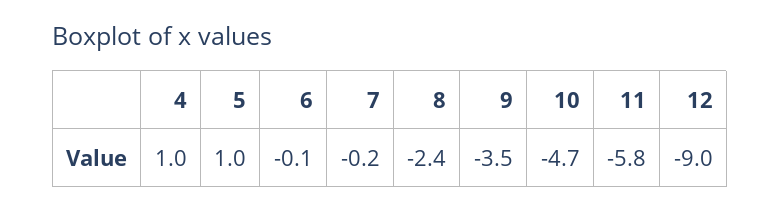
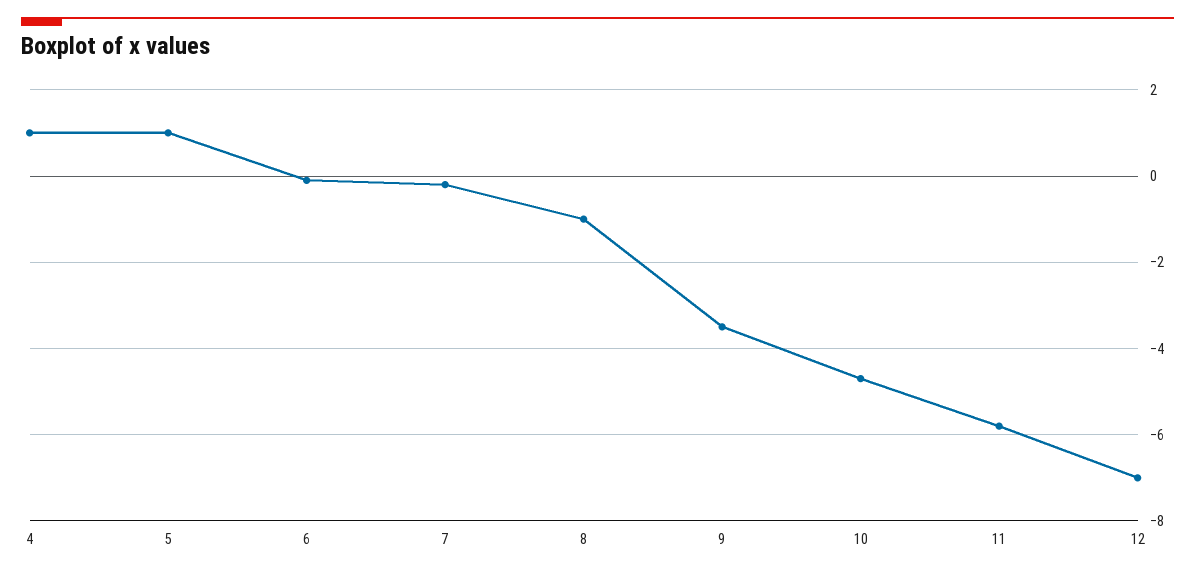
  {
    "4": 1,
    "5": 1,
    "6": -0.1,
    "7": -0.2,
-   "8": -2.4,
+   "8": -1,
    "9": -3.5,
    "10": -4.7,
    "11": -5.8,
-   "12": -9
+   "12": -7
  }

